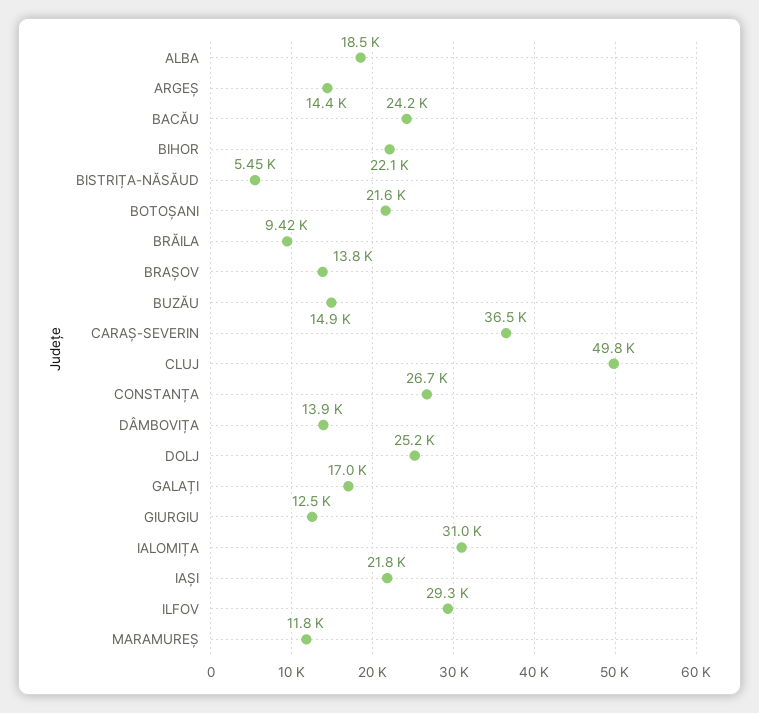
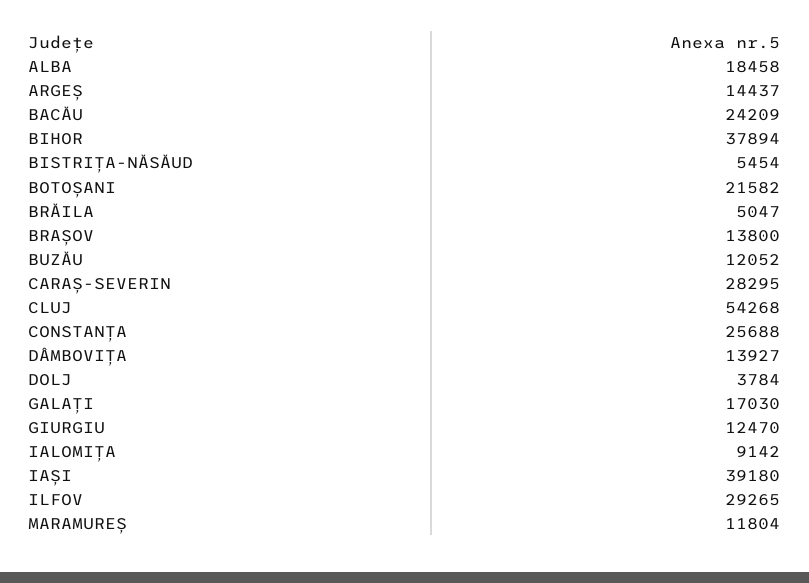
  {
    "ALBA": 18458,
    "ARGEȘ": 14437,
    "BACĂU": 24209,
-   "BIHOR": 22100,
+   "BIHOR": 37894,
    "BISTRIȚA-NĂSĂUD": 5454,
    "BOTOȘANI": 21582,
-   "BRĂILA": 9420,
+   "BRĂILA": 5047,
    "BRAȘOV": 13800,
-   "BUZĂU": 14900,
+   "BUZĂU": 12052,
-   "CARAȘ-SEVERIN": 36500,
+   "CARAȘ-SEVERIN": 28295,
-   "CLUJ": 49800,
+   "CLUJ": 54268,
-   "CONSTANȚA": 26700,
+   "CONSTANȚA": 25688,
    "DÂMBOVIȚA": 13927,
-   "DOLJ": 25200,
+   "DOLJ": 3784,
    "GALAȚI": 17030,
    "GIURGIU": 12470,
-   "IALOMIȚA": 31000,
+   "IALOMIȚA": 9142,
-   "IAȘI": 21800,
+   "IAȘI": 39180,
    "ILFOV": 29265,
    "MARAMUREȘ": 11804
  }

